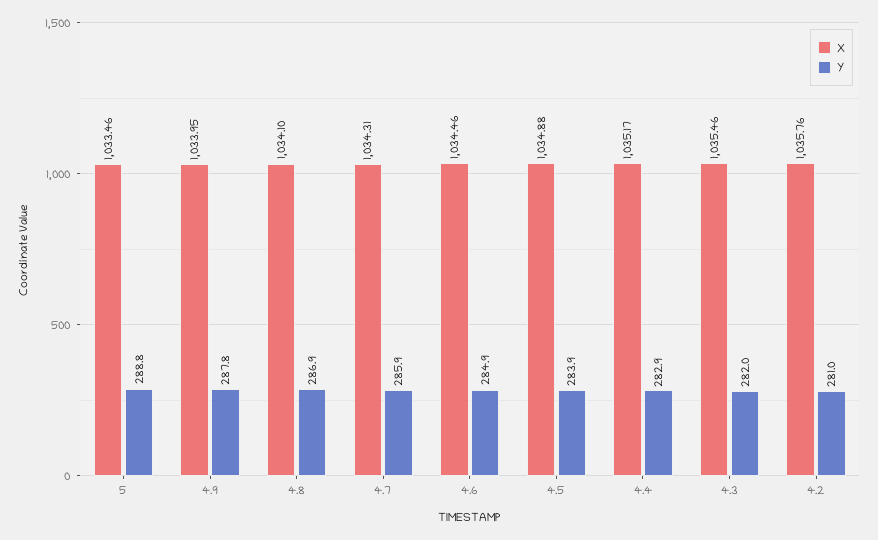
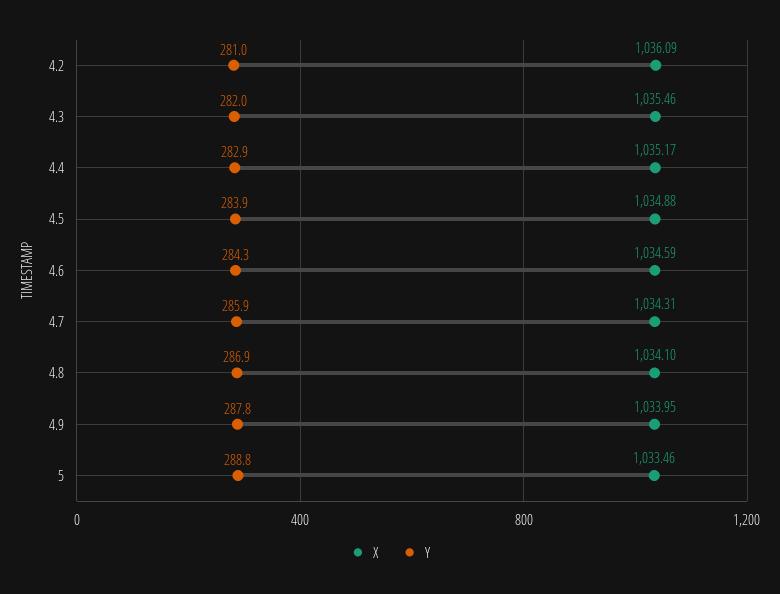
  {
    "X": {
      "5": 1033.46,
      "4.9": 1033.95,
      "4.8": 1034.1,
      "4.7": 1034.31,
-     "4.6": 1034.46,
+     "4.6": 1034.59,
      "4.5": 1034.88,
      "4.4": 1035.17,
      "4.3": 1035.46,
-     "4.2": 1035.76
+     "4.2": 1036.09
    },
    "Y": {
      "5": 288.8,
      "4.9": 287.8,
      "4.8": 286.9,
      "4.7": 285.9,
-     "4.6": 284.9,
+     "4.6": 284.3,
      "4.5": 283.9,
      "4.4": 282.9,
      "4.3": 282,
      "4.2": 281
    }
  }

